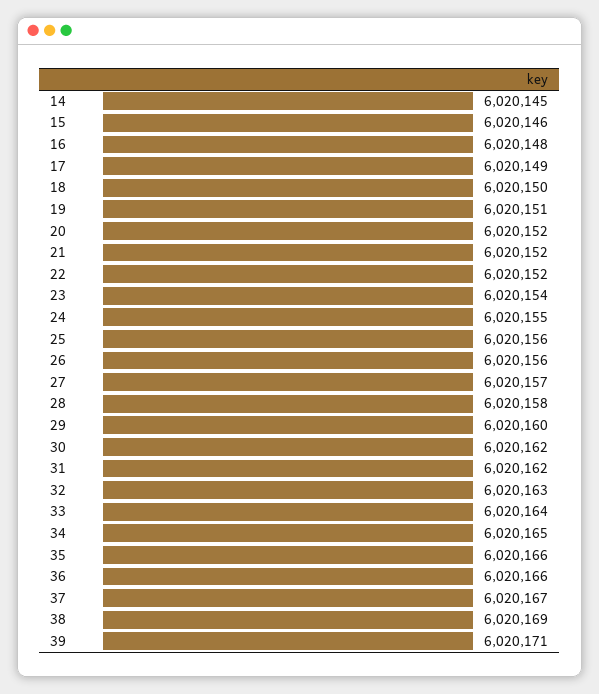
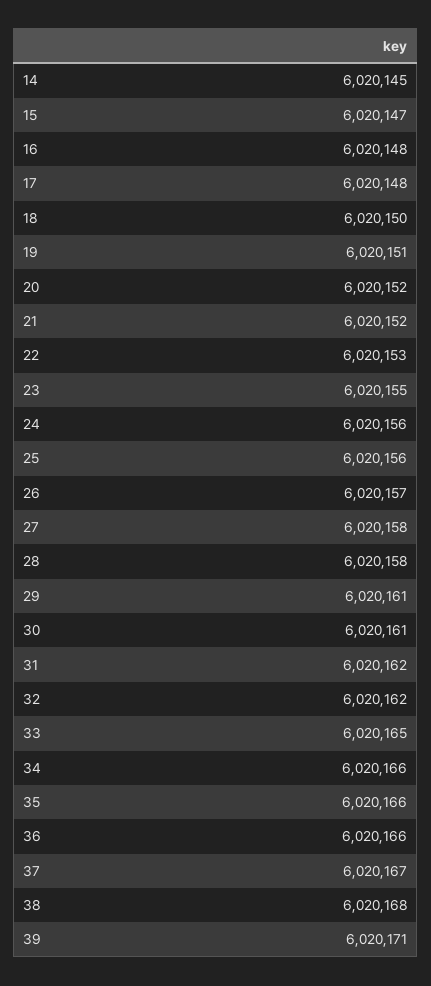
  {
    "14": 6020145,
-   "15": 6020146,
+   "15": 6020147,
    "16": 6020148,
-   "17": 6020149,
+   "17": 6020148,
    "18": 6020150,
    "19": 6020151,
    "20": 6020152,
    "21": 6020152,
-   "22": 6020152,
+   "22": 6020153,
-   "23": 6020154,
+   "23": 6020155,
-   "24": 6020155,
+   "24": 6020156,
    "25": 6020156,
-   "26": 6020156,
+   "26": 6020157,
-   "27": 6020157,
+   "27": 6020158,
    "28": 6020158,
-   "29": 6020160,
+   "29": 6020161,
-   "30": 6020162,
+   "30": 6020161,
    "31": 6020162,
-   "32": 6020163,
+   "32": 6020162,
-   "33": 6020164,
+   "33": 6020165,
-   "34": 6020165,
+   "34": 6020166,
    "35": 6020166,
    "36": 6020166,
    "37": 6020167,
-   "38": 6020169,
+   "38": 6020168,
    "39": 6020171
  }

